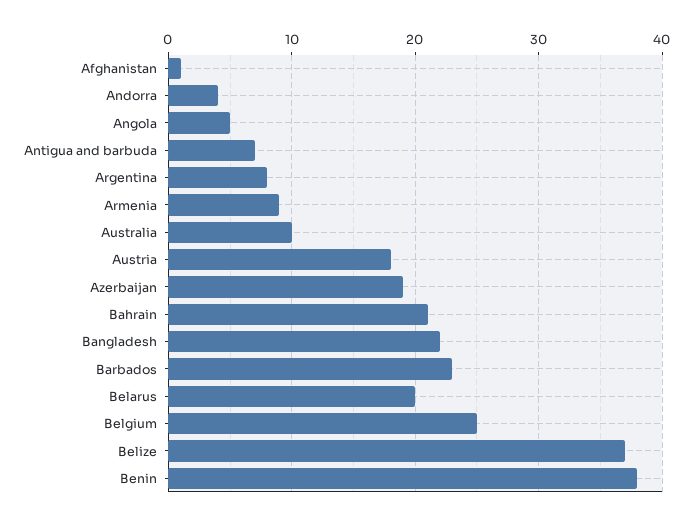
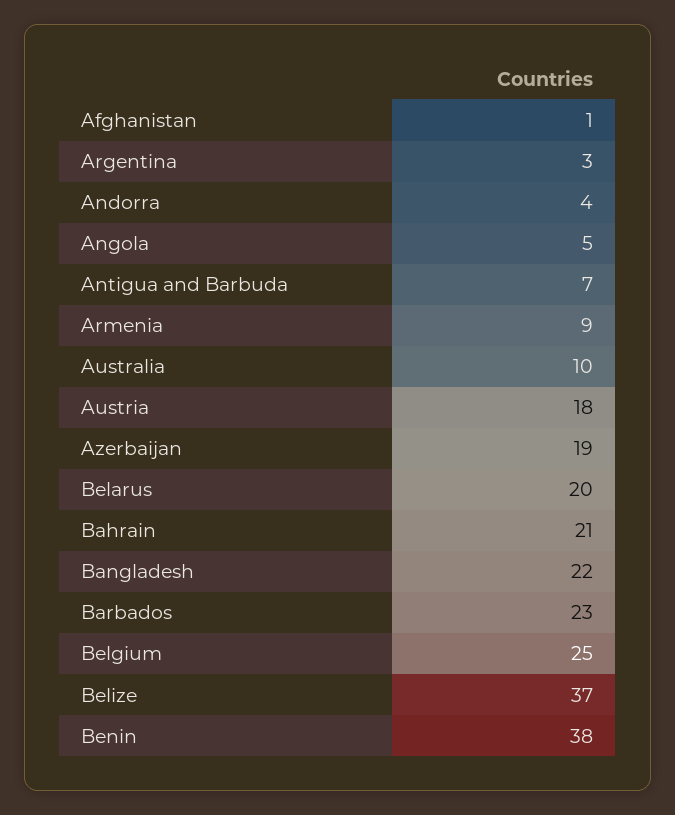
  {
    "Afghanistan": 1,
    "Andorra": 4,
    "Angola": 5,
    "Antigua and barbuda": 7,
-   "Argentina": 8,
+   "Argentina": 3,
    "Armenia": 9,
    "Australia": 10,
    "Austria": 18,
    "Azerbaijan": 19,
    "Bahrain": 21,
    "Bangladesh": 22,
    "Barbados": 23,
    "Belarus": 20,
    "Belgium": 25,
    "Belize": 37,
    "Benin": 38
  }

